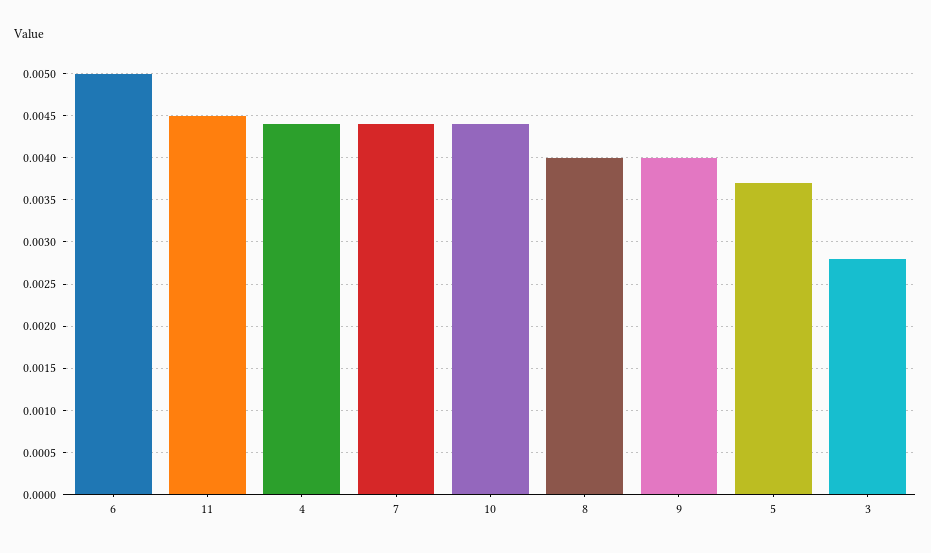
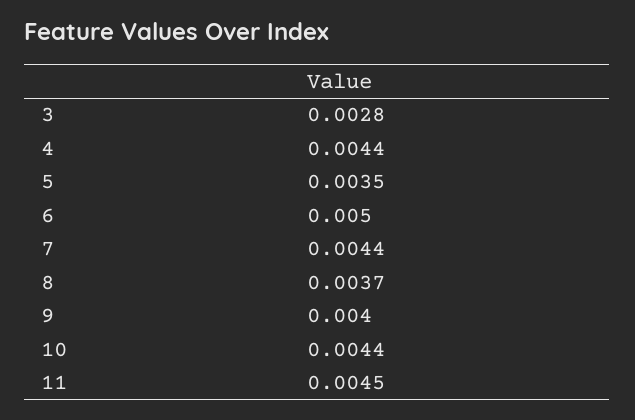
  {
    "6": 0.005,
    "11": 0.0045,
    "4": 0.0044,
    "7": 0.0044,
    "10": 0.0044,
-   "8": 0.004,
+   "8": 0.0037,
    "9": 0.004,
-   "5": 0.0037,
+   "5": 0.0035,
    "3": 0.0028
  }

